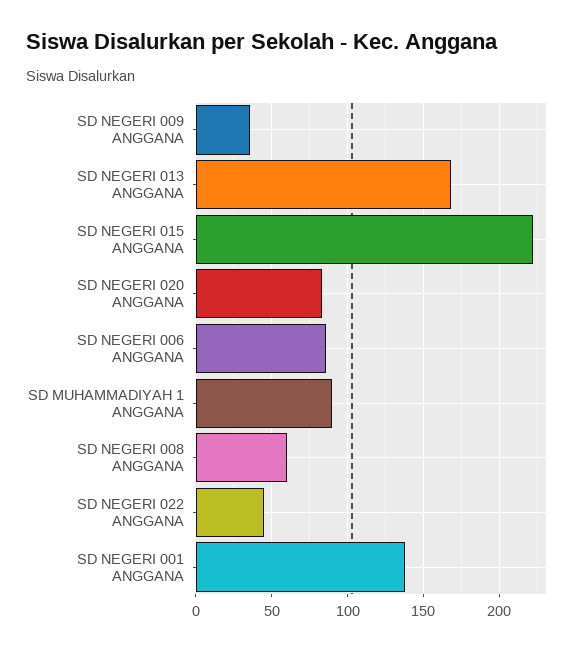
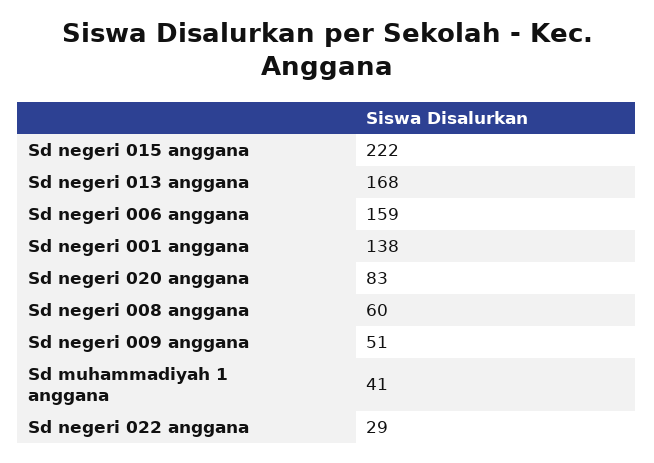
  {
-   "SD NEGERI 009 ANGGANA": 35,
+   "SD NEGERI 009 ANGGANA": 51,
    "SD NEGERI 013 ANGGANA": 168,
    "SD NEGERI 015 ANGGANA": 222,
    "SD NEGERI 020 ANGGANA": 83,
-   "SD NEGERI 006 ANGGANA": 85,
+   "SD NEGERI 006 ANGGANA": 159,
-   "SD MUHAMMADIYAH 1 ANGGANA": 90,
+   "SD MUHAMMADIYAH 1 ANGGANA": 41,
    "SD NEGERI 008 ANGGANA": 60,
-   "SD NEGERI 022 ANGGANA": 45,
+   "SD NEGERI 022 ANGGANA": 29,
    "SD NEGERI 001 ANGGANA": 138
  }

